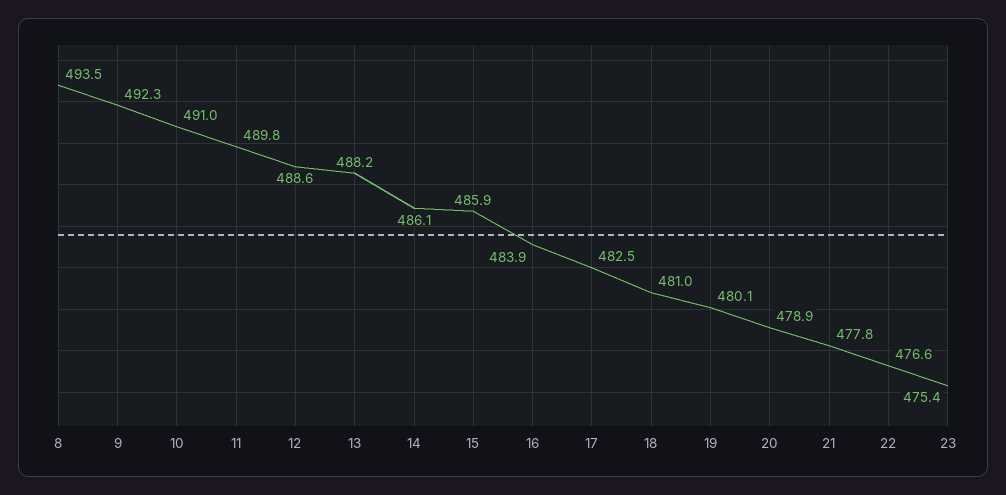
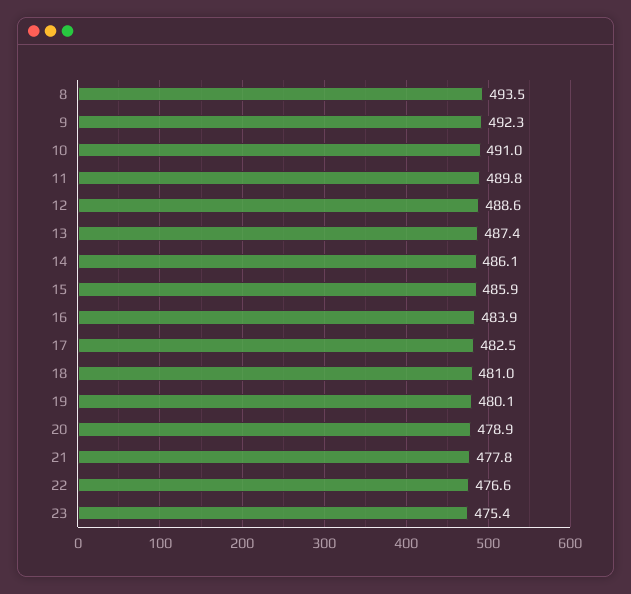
  {
    "8": 493.5,
    "9": 492.3,
    "10": 491,
    "11": 489.8,
    "12": 488.6,
-   "13": 488.2,
+   "13": 487.4,
    "14": 486.1,
    "15": 485.9,
    "16": 483.9,
    "17": 482.5,
    "18": 481,
    "19": 480.1,
    "20": 478.9,
    "21": 477.8,
    "22": 476.6,
    "23": 475.4
  }

